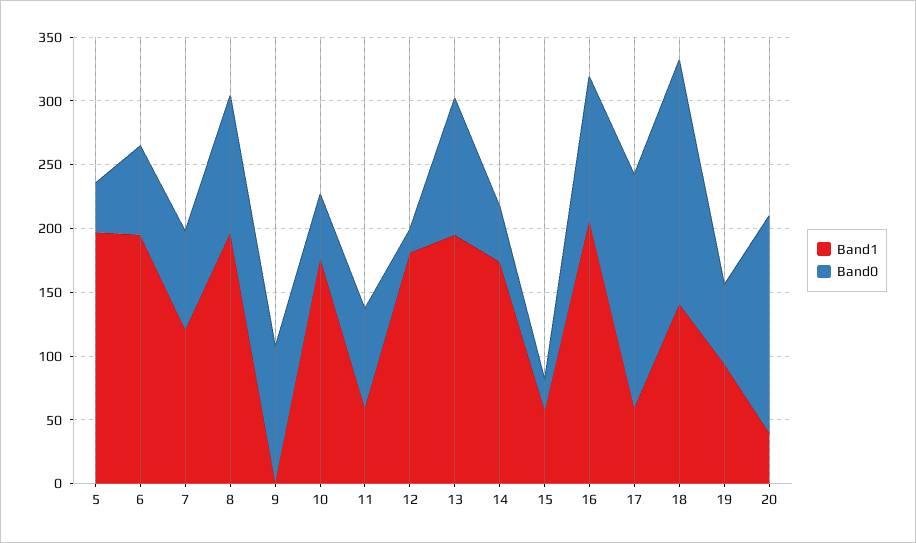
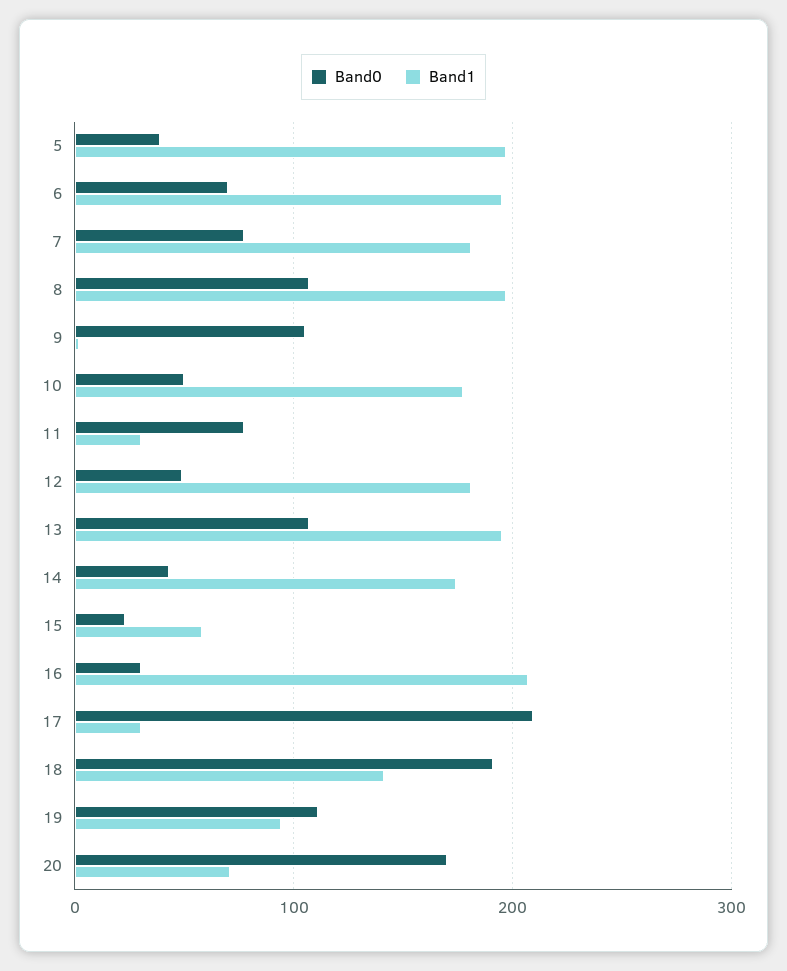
  {
    "Band1": {
      "5": 200,
      "6": 200,
-     "7": 120,
+     "7": 180,
      "8": 200,
      "9": 0,
      "10": 180,
-     "11": 60,
+     "11": 30,
      "12": 180,
      "13": 200,
      "14": 170,
      "15": 60,
      "16": 210,
-     "17": 60,
+     "17": 30,
      "18": 140,
      "19": 90,
-     "20": 40
+     "20": 70
    },
    "Band0": {
      "5": 40,
      "6": 70,
      "7": 80,
      "8": 110,
      "9": 110,
      "10": 50,
      "11": 80,
-     "12": 20,
+     "12": 50,
      "13": 110,
      "14": 40,
      "15": 20,
-     "16": 110,
+     "16": 30,
-     "17": 180,
+     "17": 210,
      "18": 190,
-     "19": 60,
+     "19": 110,
      "20": 170
    }
  }

